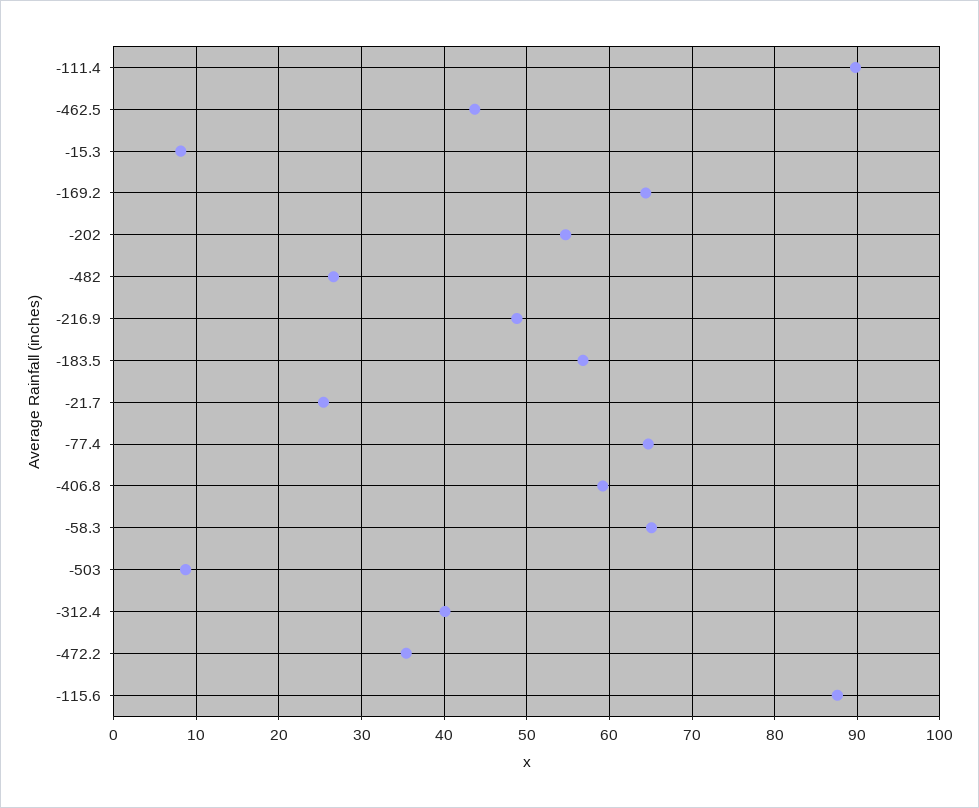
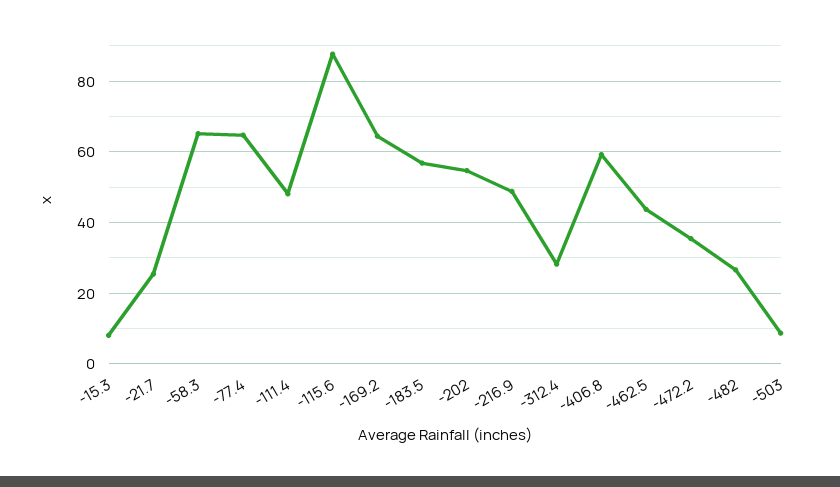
  {
-   "-111.4": 90,
+   "-111.4": 48,
    "-462.5": 44,
    "-15.3": 8,
    "-169.2": 64,
    "-202": 55,
    "-482": 27,
    "-216.9": 49,
    "-183.5": 57,
    "-21.7": 25,
    "-77.4": 65,
    "-406.8": 59,
    "-58.3": 65,
    "-503": 9,
-   "-312.4": 40,
+   "-312.4": 28,
    "-472.2": 35,
    "-115.6": 88
  }

